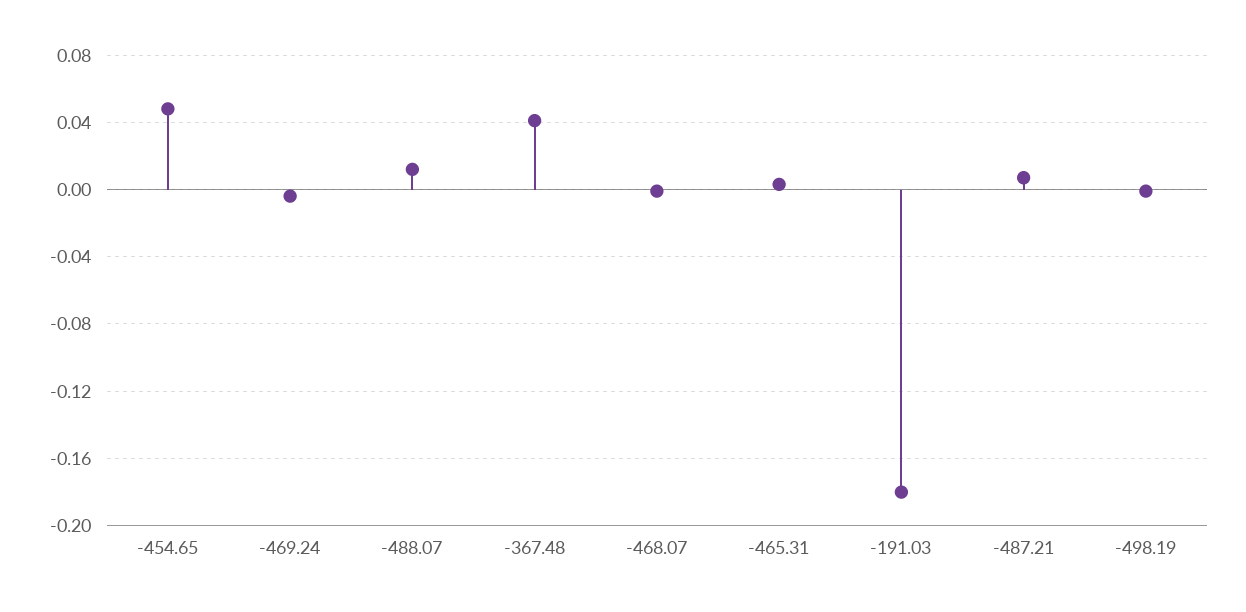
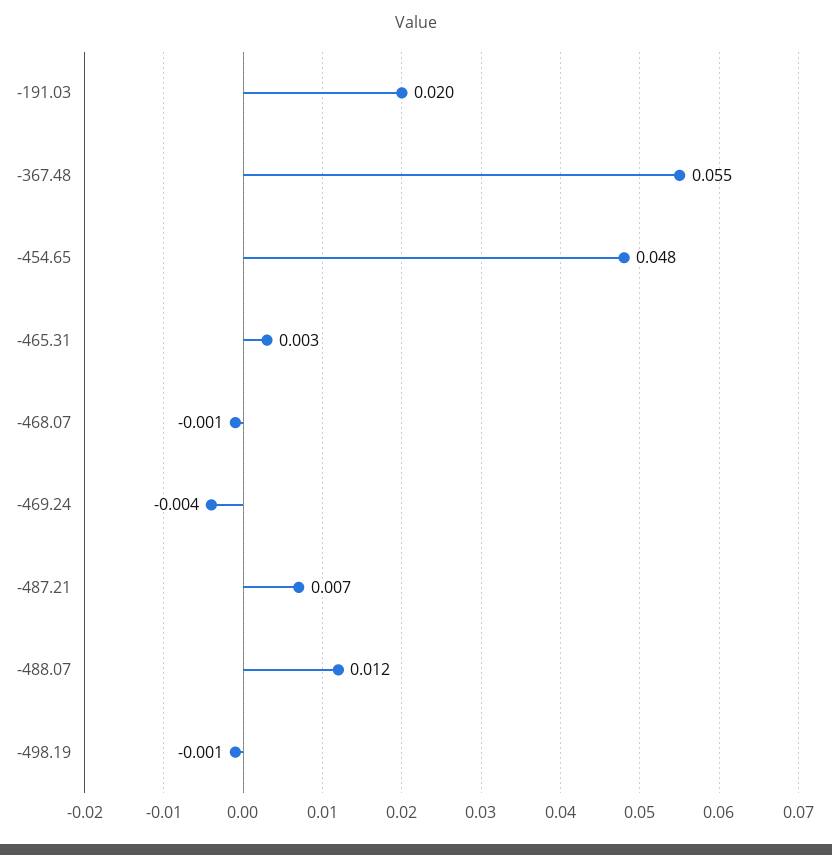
  {
    "-454.65": 0.048,
    "-469.24": -0.004,
    "-488.07": 0.012,
-   "-367.48": 0.04,
+   "-367.48": 0.055,
    "-468.07": -0.001,
    "-465.31": 0.003,
-   "-191.03": -0.18,
+   "-191.03": 0.02,
    "-487.21": 0.007,
    "-498.19": -0.001
  }

